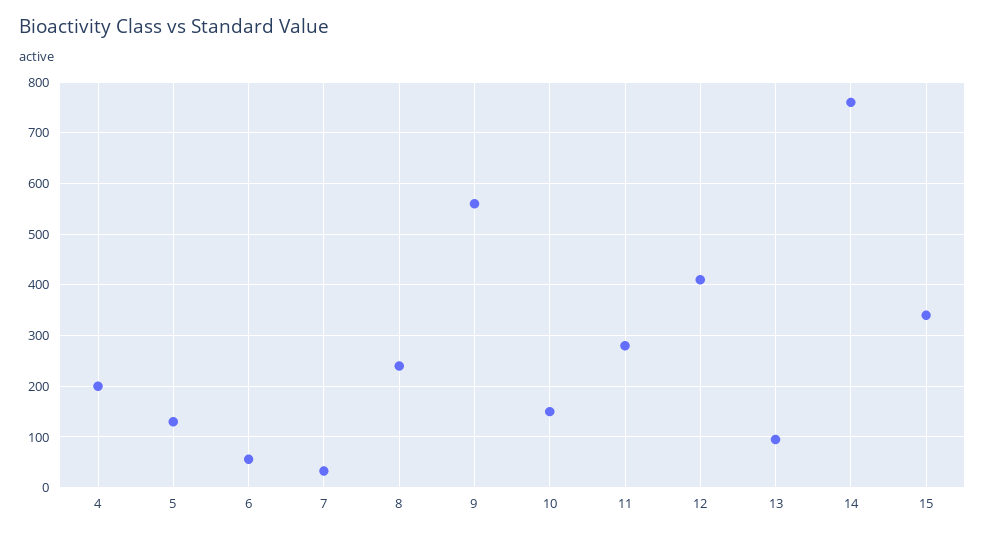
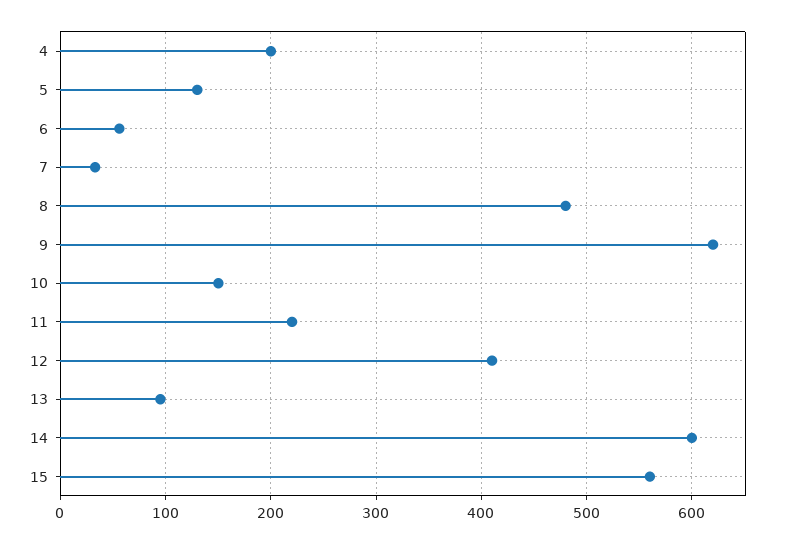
  {
    "4": 200,
    "5": 130,
    "6": 60,
    "7": 30,
-   "8": 240,
+   "8": 480,
-   "9": 560,
+   "9": 620,
    "10": 150,
-   "11": 280,
+   "11": 220,
    "12": 410,
    "13": 100,
-   "14": 760,
+   "14": 600,
-   "15": 340
+   "15": 560
  }

